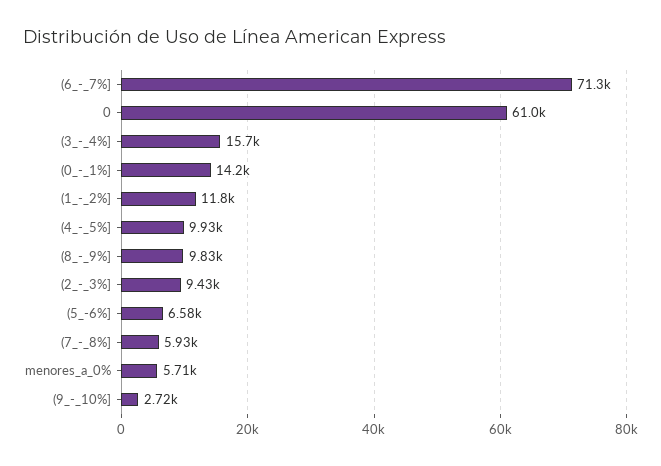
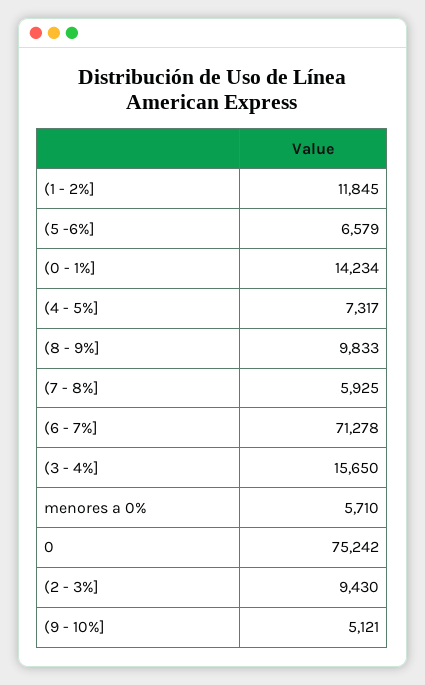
  {
    "(6_-_7%]": 71278,
-   "0": 61000,
+   "0": 75242,
    "(3_-_4%]": 15650,
    "(0_-_1%]": 14234,
    "(1_-_2%]": 11845,
-   "(4_-_5%]": 9930,
+   "(4_-_5%]": 7317,
    "(8_-_9%]": 9833,
    "(2_-_3%]": 9430,
    "(5_-6%]": 6579,
    "(7_-_8%]": 5925,
    "menores_a_0%": 5710,
-   "(9_-_10%]": 2720
+   "(9_-_10%]": 5121
  }

